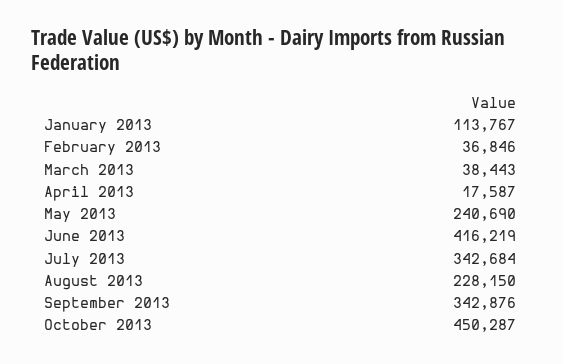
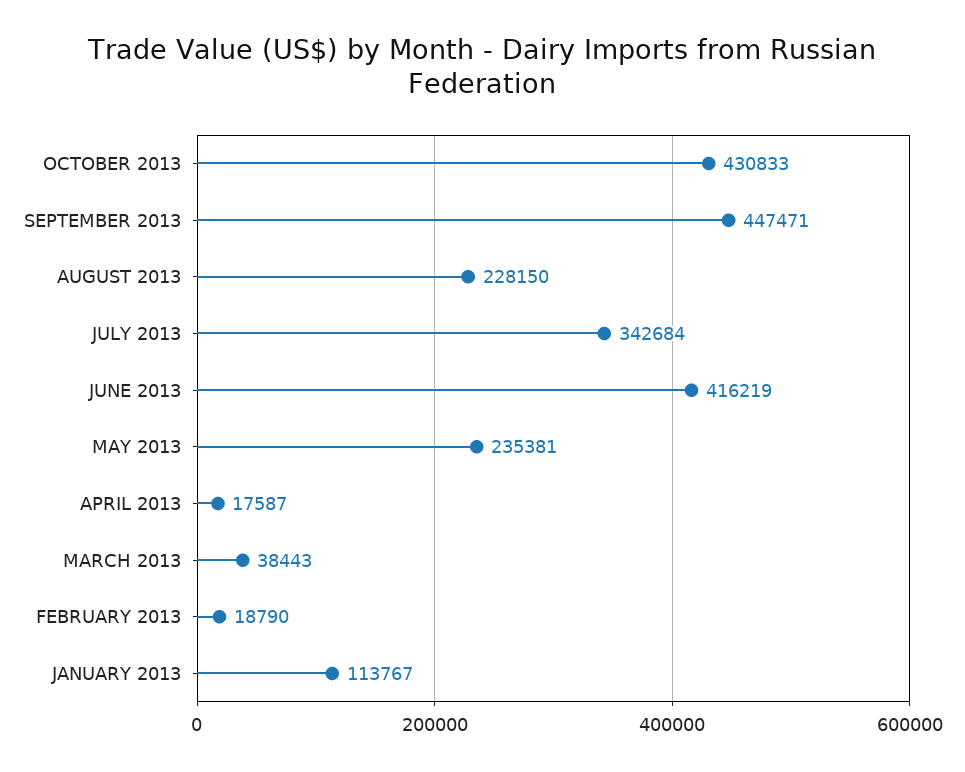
  {
    "January 2013": 113767,
-   "February 2013": 36846,
+   "February 2013": 18790,
    "March 2013": 38443,
    "April 2013": 17587,
-   "May 2013": 240690,
+   "May 2013": 235381,
    "June 2013": 416219,
    "July 2013": 342684,
    "August 2013": 228150,
-   "September 2013": 342876,
+   "September 2013": 447471,
-   "October 2013": 450287
+   "October 2013": 430833
  }

